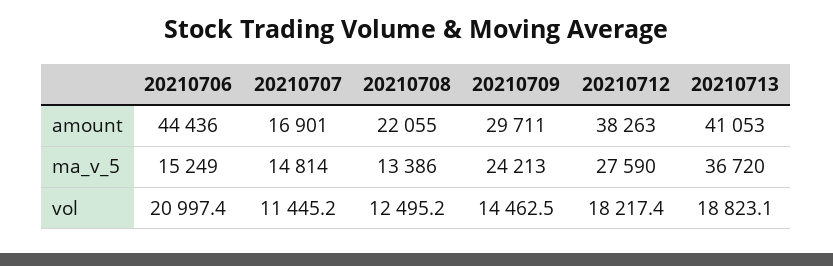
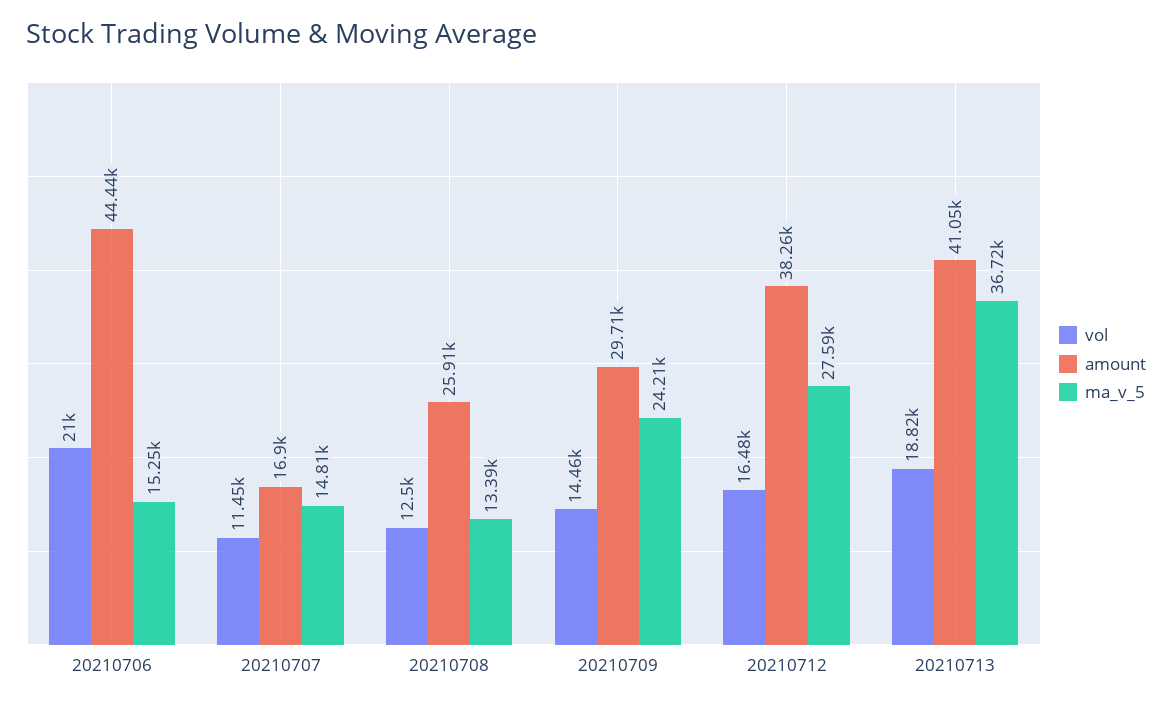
  {
    "amount": {
      "20210706": 44436,
      "20210707": 16901,
-     "20210708": 22055,
+     "20210708": 25910,
      "20210709": 29711,
      "20210712": 38263,
      "20210713": 41053
    },
    "ma_v_5": {
      "20210706": 15249,
      "20210707": 14814,
      "20210708": 13386,
      "20210709": 24213,
      "20210712": 27590,
      "20210713": 36720
    },
    "vol": {
      "20210706": 20997.4,
      "20210707": 11445.2,
      "20210708": 12495.2,
      "20210709": 14462.5,
-     "20210712": 18217.4,
+     "20210712": 16480,
      "20210713": 18823.1
    }
  }

